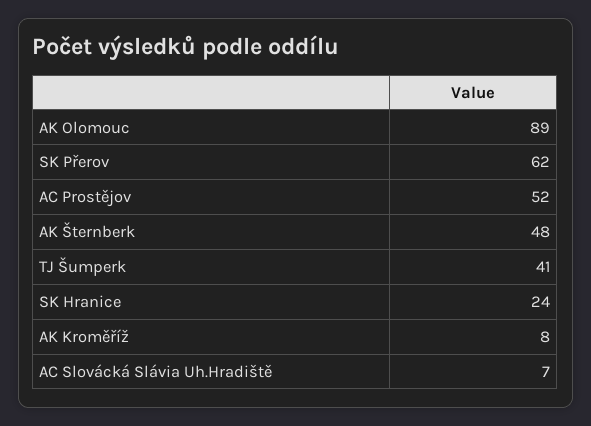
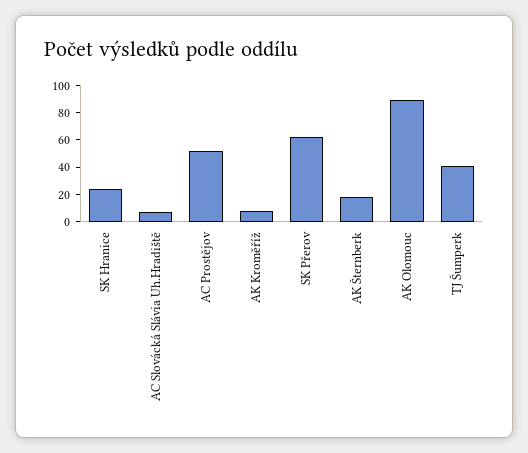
  {
    "AK Olomouc": 89,
    "SK Přerov": 62,
    "AC Prostějov": 52,
-   "AK Šternberk": 48,
+   "AK Šternberk": 20,
    "TJ Šumperk": 41,
    "SK Hranice": 24,
    "AK Kroměříž": 8,
    "AC Slovácká Slávia Uh.Hradiště": 7
  }

